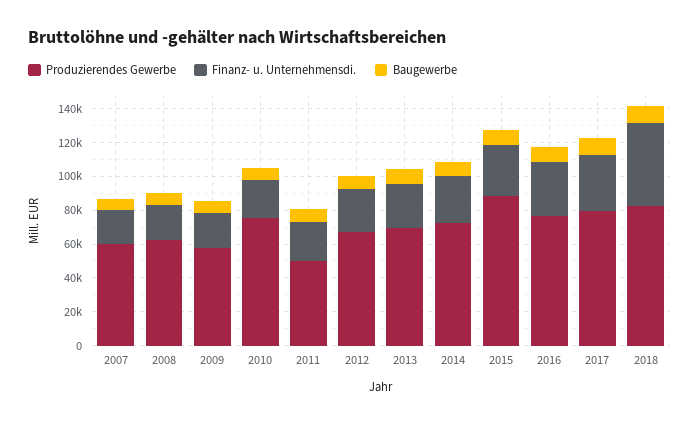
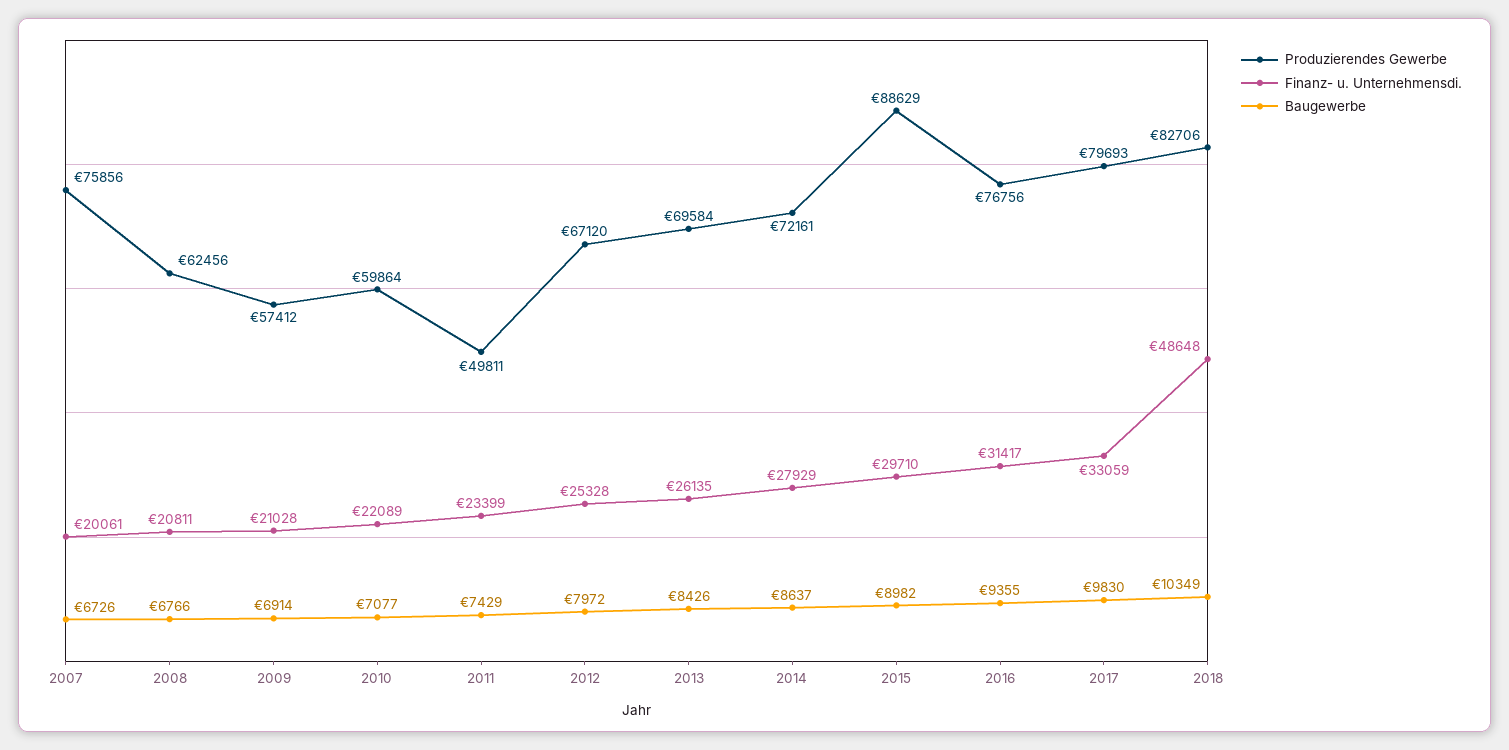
  {
    "Produzierendes Gewerbe": {
-     "2007": 60000,
+     "2007": 75856,
      "2008": 62456,
      "2009": 57412,
-     "2010": 75000,
+     "2010": 59864,
      "2011": 49811,
      "2012": 67120,
      "2013": 69584,
      "2014": 72161,
      "2015": 88629,
      "2016": 76756,
      "2017": 79693,
      "2018": 82706
    },
    "Finanz- u. Unternehmensdi.": {
      "2007": 20061,
      "2008": 20811,
      "2009": 21028,
      "2010": 22089,
      "2011": 23399,
      "2012": 25328,
      "2013": 26135,
      "2014": 27929,
      "2015": 29710,
      "2016": 31417,
      "2017": 33059,
      "2018": 48648
    },
    "Baugewerbe": {
      "2007": 6726,
      "2008": 6766,
      "2009": 6914,
      "2010": 7077,
      "2011": 7429,
      "2012": 7972,
      "2013": 8426,
      "2014": 8637,
      "2015": 8982,
      "2016": 9355,
      "2017": 9830,
      "2018": 10349
    }
  }

